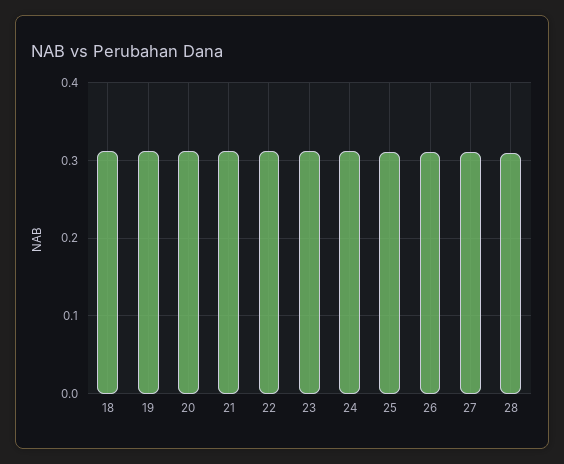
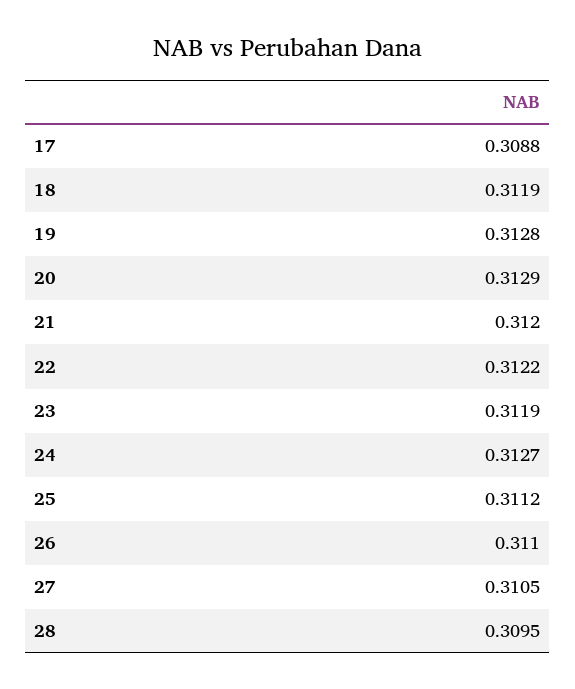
  {
    "18": 0.3119,
    "19": 0.3128,
    "20": 0.3129,
    "21": 0.312,
    "22": 0.3122,
    "23": 0.3119,
    "24": 0.3127,
    "25": 0.3112,
    "26": 0.311,
    "27": 0.3105,
-   "28": 0.3095
+   "28": 0.3095,
+   "17": 0.3088
  }

